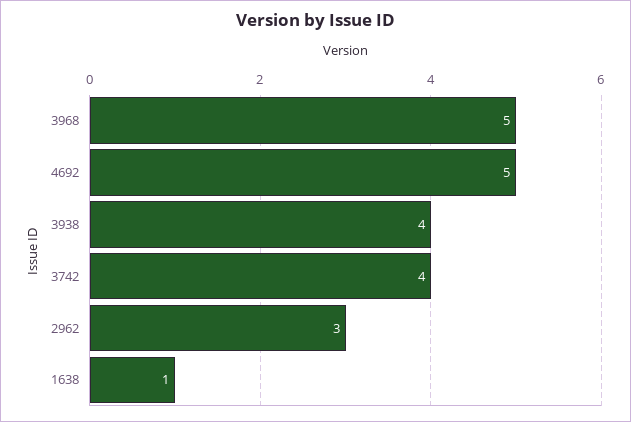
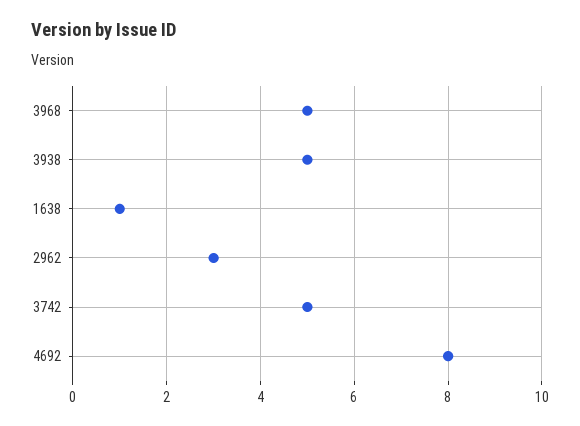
  {
    "3968": 5,
-   "4692": 5,
+   "4692": 8,
-   "3938": 4,
+   "3938": 5,
-   "3742": 4,
+   "3742": 5,
    "2962": 3,
    "1638": 1
  }

